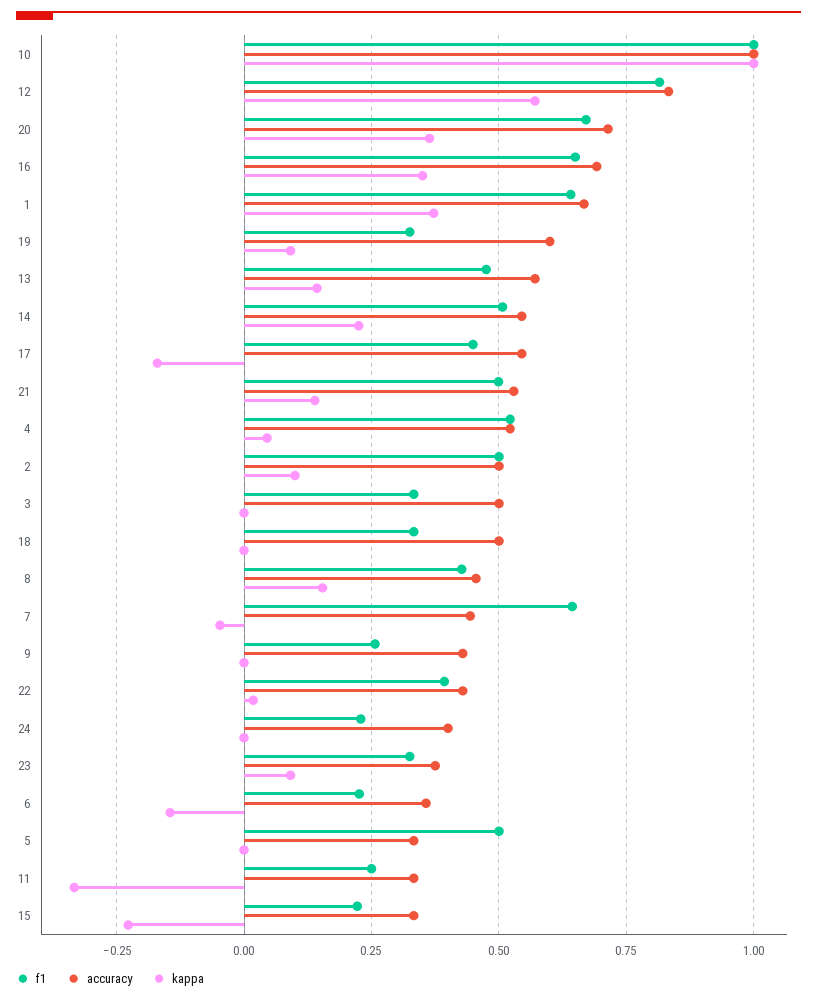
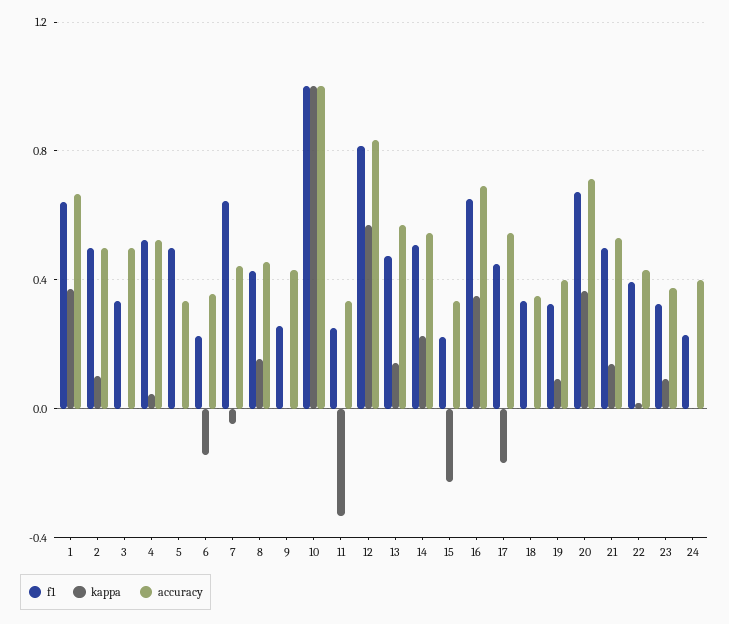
  {
    "f1": {
      "10": 1,
      "12": 0.825,
      "20": 0.675,
      "16": 0.65,
      "1": 0.65,
      "19": 0.325,
      "13": 0.475,
      "14": 0.5,
      "17": 0.45,
      "21": 0.5,
      "4": 0.525,
      "2": 0.5,
      "3": 0.325,
      "18": 0.325,
      "8": 0.425,
      "7": 0.65,
      "9": 0.25,
      "22": 0.4,
      "24": 0.225,
      "23": 0.325,
      "6": 0.225,
      "5": 0.5,
      "11": 0.25,
      "15": 0.225
    },
    "accuracy": {
      "10": 1,
      "12": 0.825,
      "20": 0.725,
      "16": 0.7,
      "1": 0.675,
-     "19": 0.6,
+     "19": 0.4,
      "13": 0.575,
      "14": 0.55,
      "17": 0.55,
      "21": 0.525,
      "4": 0.525,
      "2": 0.5,
      "3": 0.5,
-     "18": 0.5,
+     "18": 0.35,
      "8": 0.45,
      "7": 0.45,
      "9": 0.425,
      "22": 0.425,
      "24": 0.4,
      "23": 0.375,
      "6": 0.35,
      "5": 0.325,
      "11": 0.325,
      "15": 0.325
    },
    "kappa": {
      "10": 1,
      "12": 0.575,
      "20": 0.375,
      "16": 0.35,
      "1": 0.375,
      "19": 0.1,
      "13": 0.15,
      "14": 0.225,
      "17": -0.175,
      "21": 0.15,
      "4": 0.05,
      "2": 0.1,
      "3": 0,
      "18": 0,
      "8": 0.15,
      "7": -0.05,
      "9": 0,
      "22": 0.025,
      "24": 0,
      "23": 0.1,
      "6": -0.15,
      "5": 0,
      "11": -0.325,
      "15": -0.225
    }
  }

